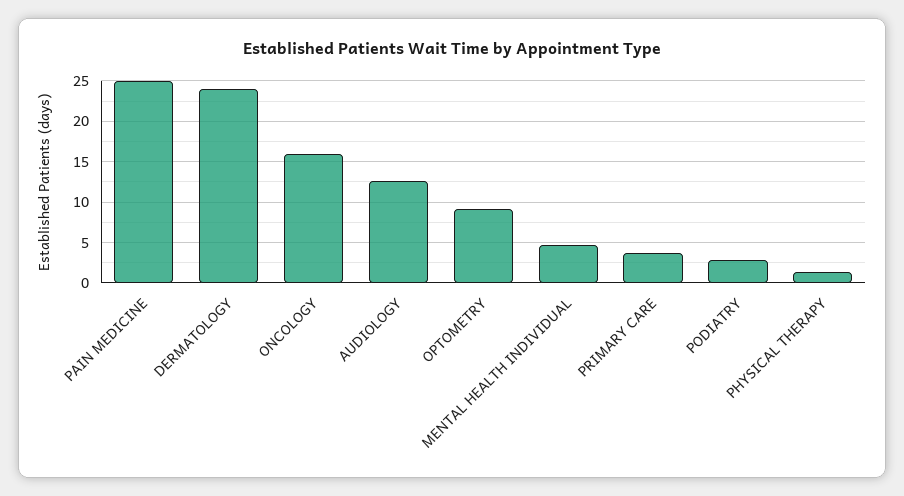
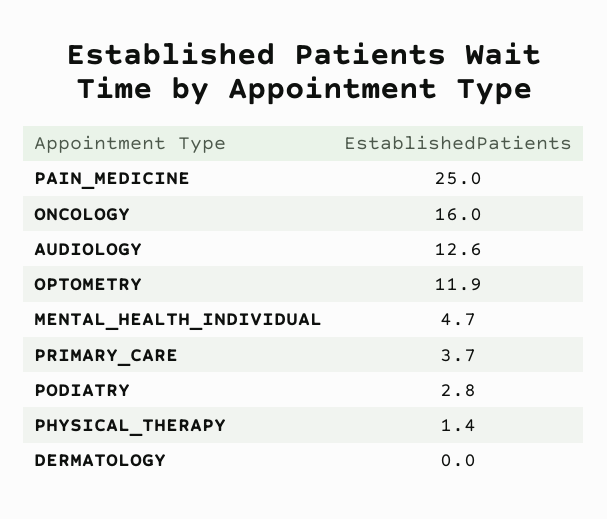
  {
    "PAIN MEDICINE": 25,
-   "DERMATOLOGY": 24,
+   "DERMATOLOGY": 0,
    "ONCOLOGY": 16,
    "AUDIOLOGY": 12.6,
-   "OPTOMETRY": 9,
+   "OPTOMETRY": 11.9,
    "MENTAL HEALTH INDIVIDUAL": 4.7,
    "PRIMARY CARE": 3.7,
    "PODIATRY": 2.8,
    "PHYSICAL THERAPY": 1.4
  }

